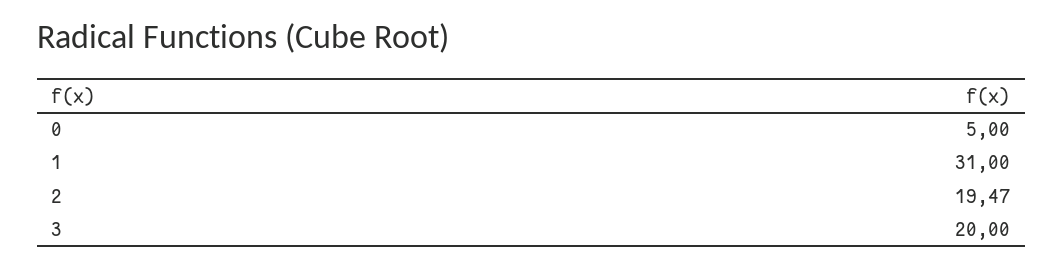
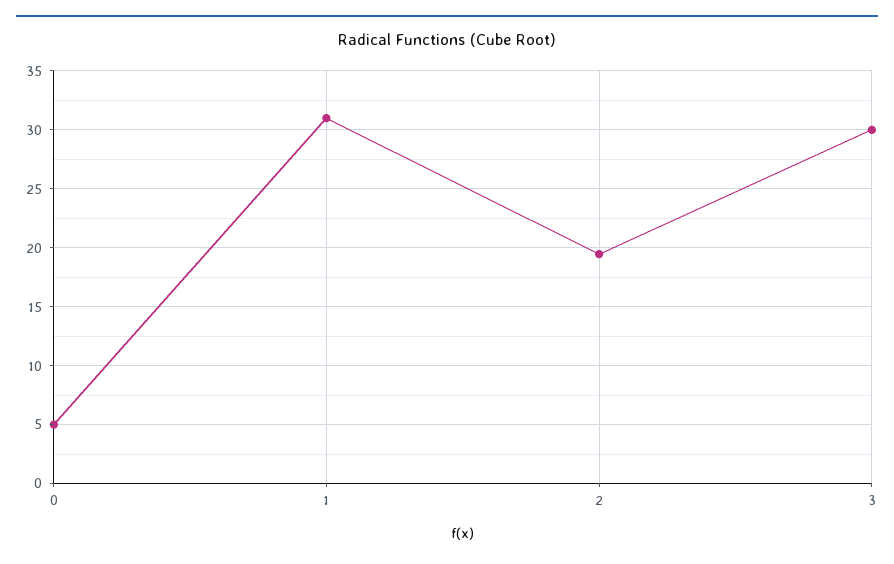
  {
    "0": 5,
    "1": 31,
    "2": 19.47,
-   "3": 20
+   "3": 30
  }

